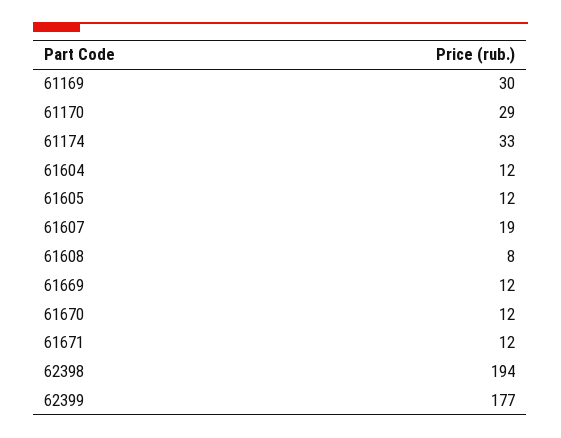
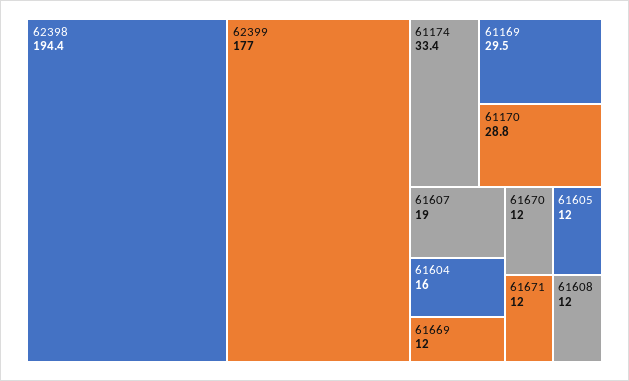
  {
    "61169": 29.5,
    "61170": 28.8,
    "61174": 33.4,
-   "61604": 12,
+   "61604": 16,
    "61605": 12,
    "61607": 19,
-   "61608": 8,
+   "61608": 12,
    "61669": 12,
    "61670": 12,
    "61671": 12,
    "62398": 194.4,
    "62399": 177
  }

